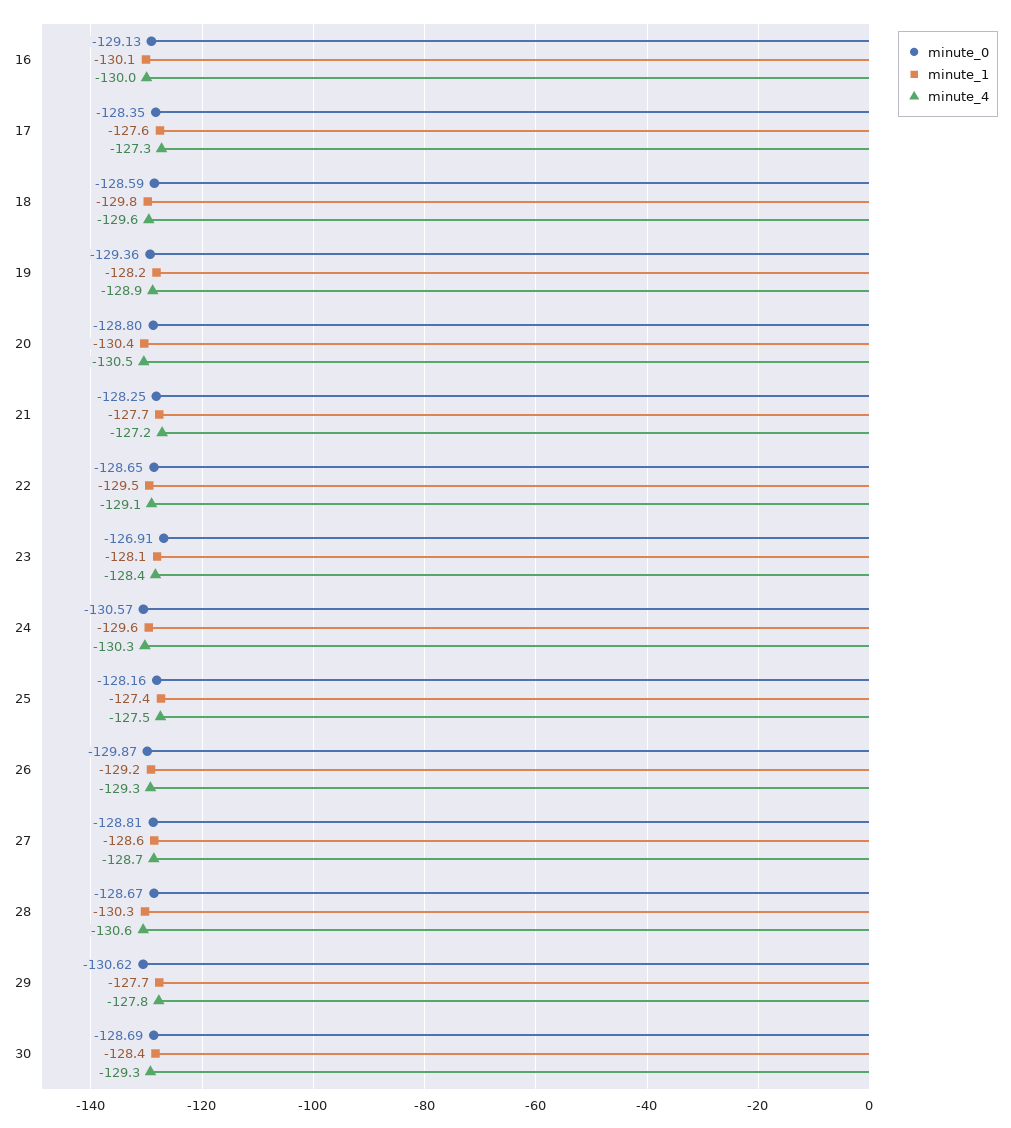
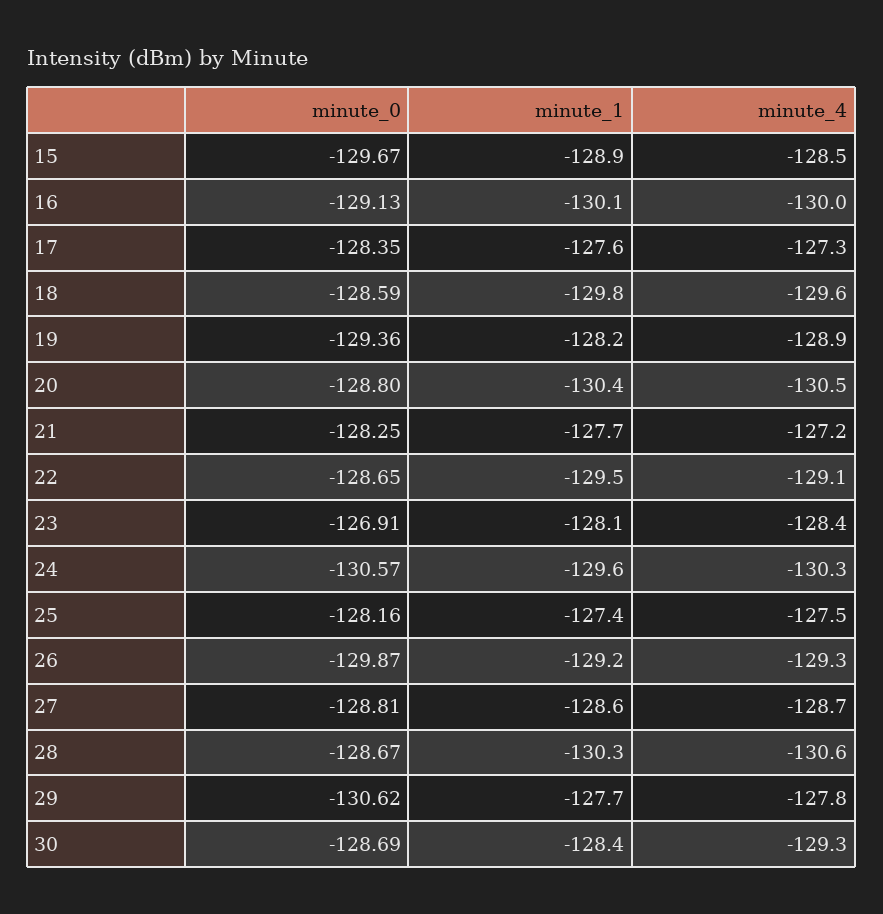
  {
    "minute_0": {
      "16": -129.13,
      "17": -128.35,
      "18": -128.59,
      "19": -129.36,
      "20": -128.8,
      "21": -128.25,
      "22": -128.65,
      "23": -126.91,
      "24": -130.57,
      "25": -128.16,
      "26": -129.87,
      "27": -128.81,
      "28": -128.67,
      "29": -130.62,
-     "30": -128.69
+     "30": -128.69,
+     "15": -129.67
    },
    "minute_1": {
      "16": -130.1,
      "17": -127.6,
      "18": -129.8,
      "19": -128.2,
      "20": -130.4,
      "21": -127.7,
      "22": -129.5,
      "23": -128.1,
      "24": -129.6,
      "25": -127.4,
      "26": -129.2,
      "27": -128.6,
      "28": -130.3,
      "29": -127.7,
-     "30": -128.4
+     "30": -128.4,
+     "15": -128.9
    },
    "minute_4": {
      "16": -130,
      "17": -127.3,
      "18": -129.6,
      "19": -128.9,
      "20": -130.5,
      "21": -127.2,
      "22": -129.1,
      "23": -128.4,
      "24": -130.3,
      "25": -127.5,
      "26": -129.3,
      "27": -128.7,
      "28": -130.6,
      "29": -127.8,
-     "30": -129.3
+     "30": -129.3,
+     "15": -128.5
    }
  }

